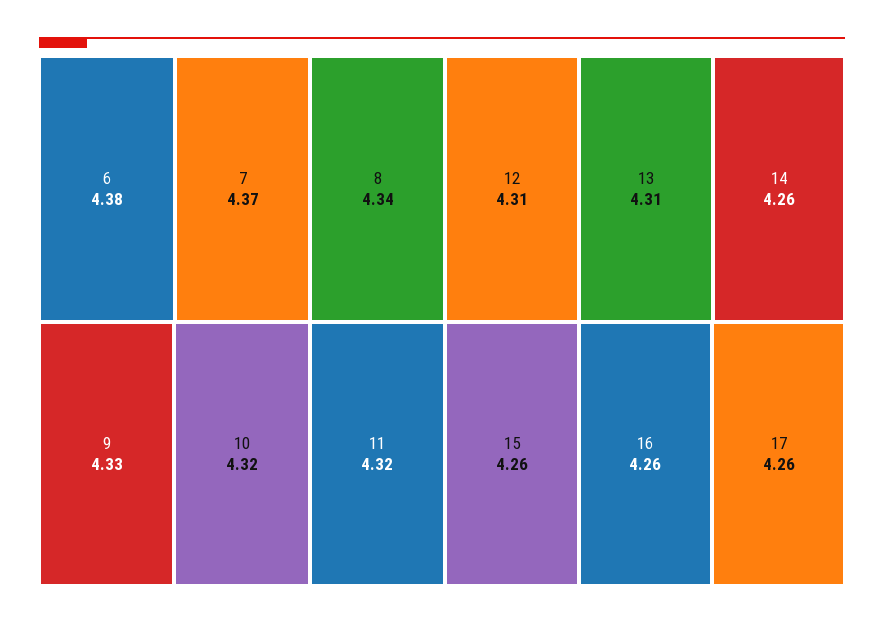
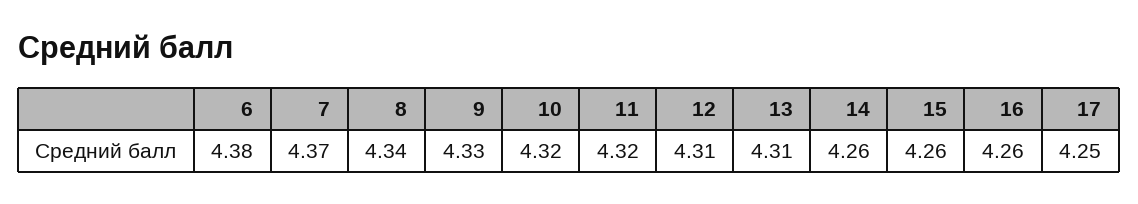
  {
    "6": 4.38,
    "7": 4.37,
    "8": 4.34,
    "9": 4.33,
    "10": 4.32,
    "11": 4.32,
    "12": 4.31,
    "13": 4.31,
    "14": 4.26,
    "15": 4.26,
    "16": 4.26,
-   "17": 4.26
+   "17": 4.25
  }

